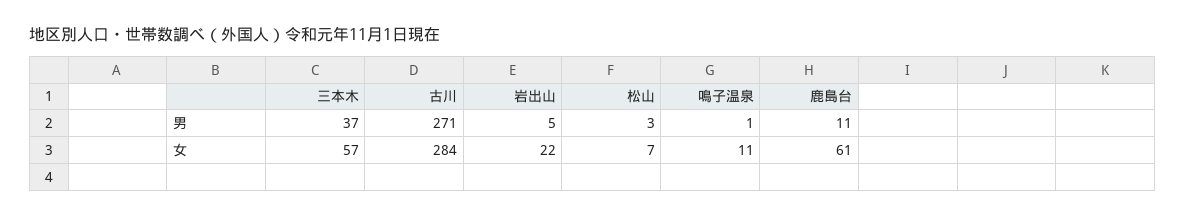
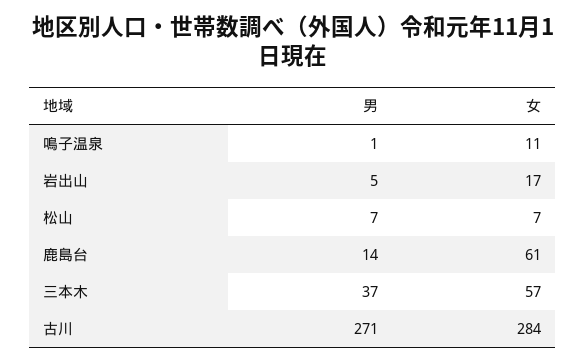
  {
    "三本木": {
      "男": 37,
      "女": 57
    },
    "古川": {
      "男": 271,
      "女": 284
    },
    "岩出山": {
      "男": 5,
-     "女": 22
+     "女": 17
    },
    "松山": {
-     "男": 3,
+     "男": 7,
      "女": 7
    },
    "鳴子温泉": {
      "男": 1,
      "女": 11
    },
    "鹿島台": {
-     "男": 11,
+     "男": 14,
      "女": 61
    }
  }

